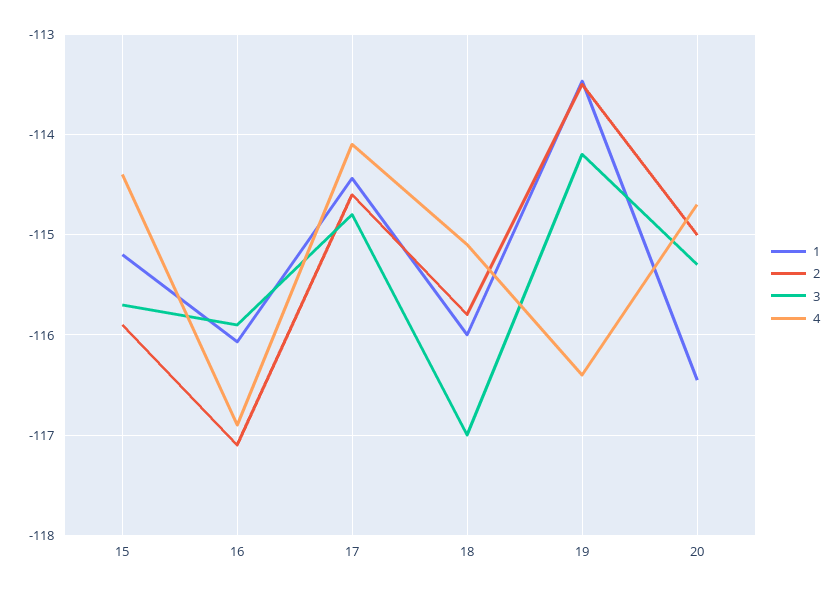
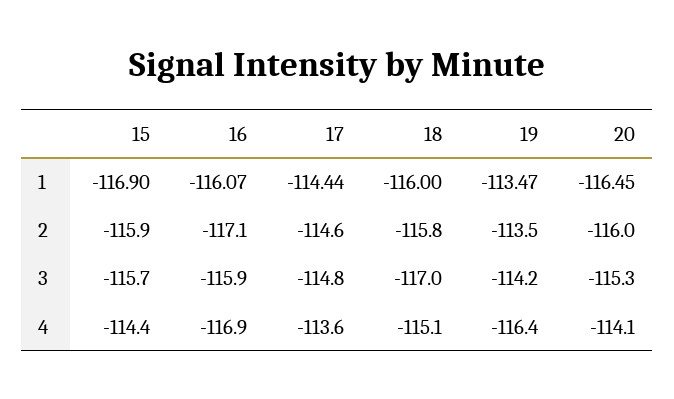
  {
    "1": {
-     "15": -115.2,
+     "15": -116.9,
      "16": -116.07,
      "17": -114.44,
      "18": -116,
      "19": -113.47,
      "20": -116.45
    },
    "2": {
      "15": -115.9,
      "16": -117.1,
      "17": -114.6,
      "18": -115.8,
      "19": -113.5,
-     "20": -115
+     "20": -116
    },
    "3": {
      "15": -115.7,
      "16": -115.9,
      "17": -114.8,
      "18": -117,
      "19": -114.2,
      "20": -115.3
    },
    "4": {
      "15": -114.4,
      "16": -116.9,
-     "17": -114.1,
+     "17": -113.6,
      "18": -115.1,
      "19": -116.4,
-     "20": -114.7
+     "20": -114.1
    }
  }

